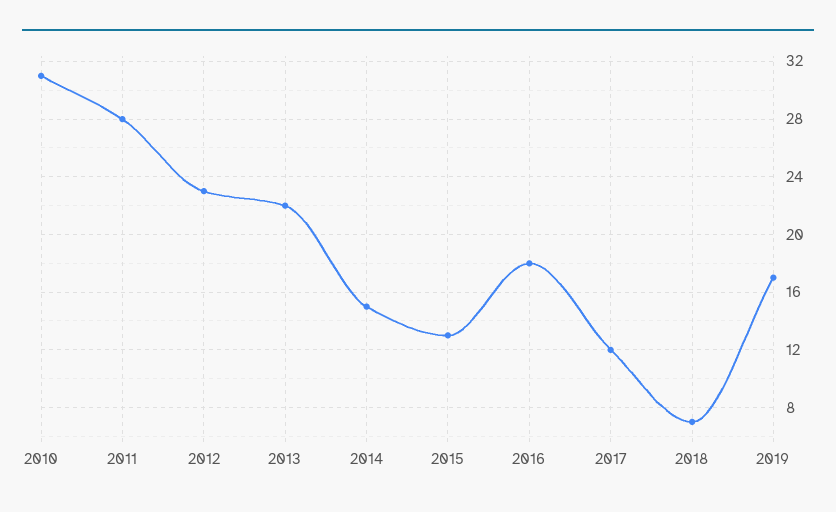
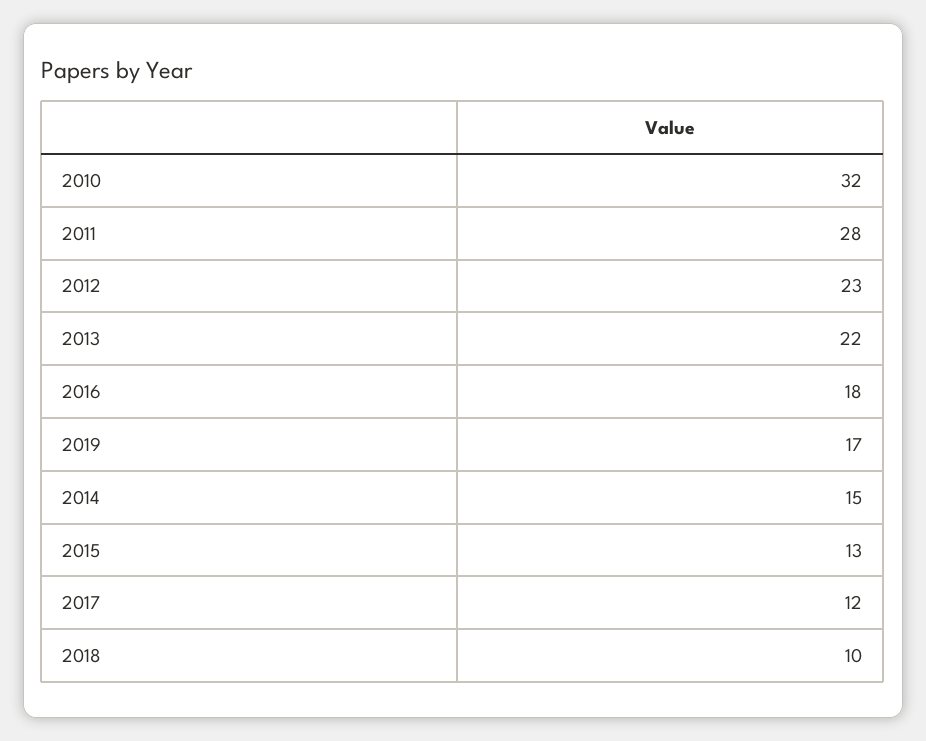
  {
-   "2010": 31,
+   "2010": 32,
    "2011": 28,
    "2012": 23,
    "2013": 22,
    "2014": 15,
    "2015": 13,
    "2016": 18,
    "2017": 12,
-   "2018": 7,
+   "2018": 10,
    "2019": 17
  }

